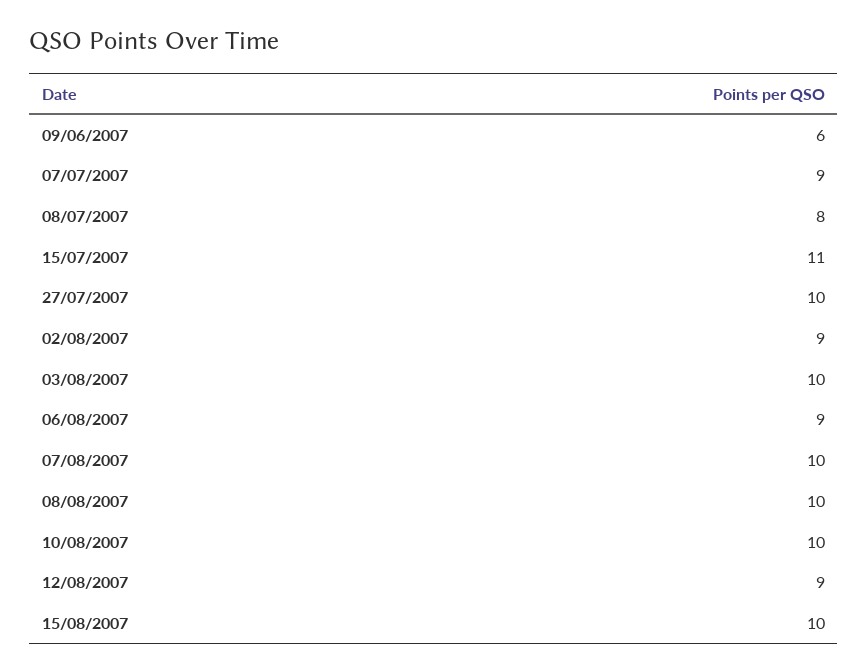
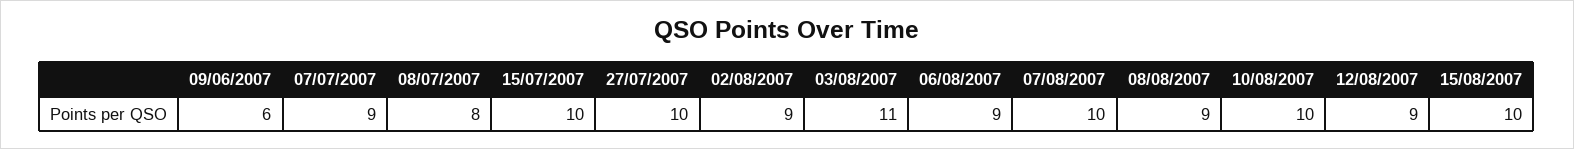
  {
    "09/06/2007": 6,
    "07/07/2007": 9,
    "08/07/2007": 8,
-   "15/07/2007": 11,
+   "15/07/2007": 10,
    "27/07/2007": 10,
    "02/08/2007": 9,
-   "03/08/2007": 10,
+   "03/08/2007": 11,
    "06/08/2007": 9,
    "07/08/2007": 10,
-   "08/08/2007": 10,
+   "08/08/2007": 9,
    "10/08/2007": 10,
    "12/08/2007": 9,
    "15/08/2007": 10
  }

